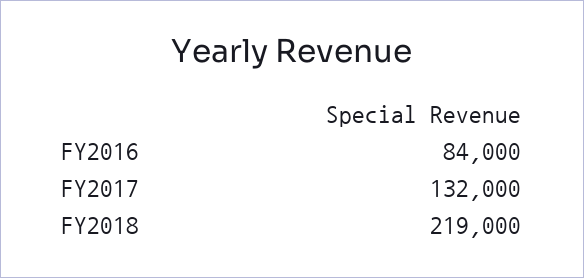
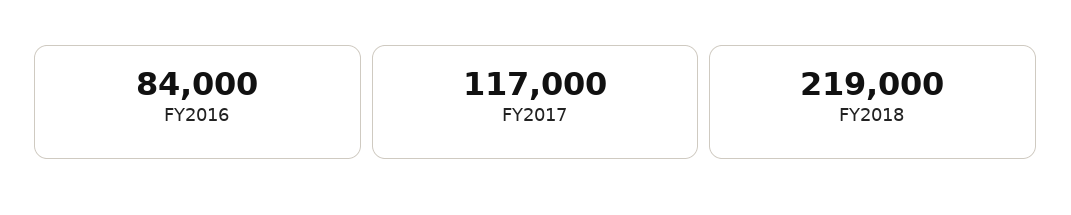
  {
    "FY2016": 84000,
-   "FY2017": 132000,
+   "FY2017": 117000,
    "FY2018": 219000
  }

